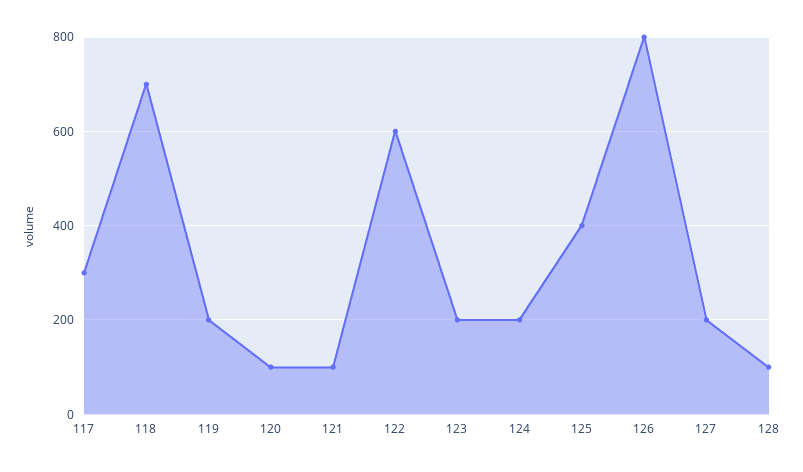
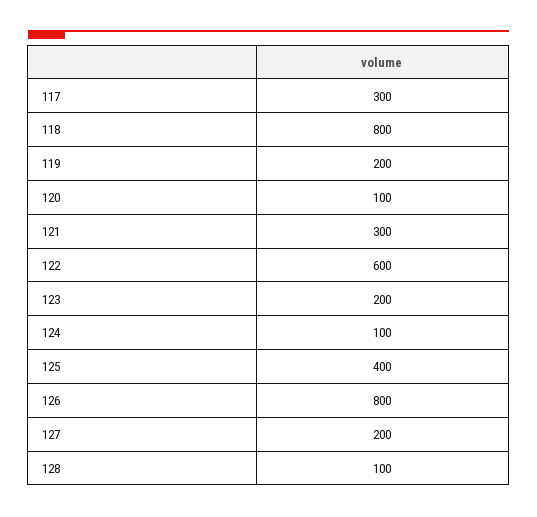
  {
    "117": 300,
-   "118": 700,
+   "118": 800,
    "119": 200,
    "120": 100,
-   "121": 100,
+   "121": 300,
    "122": 600,
    "123": 200,
-   "124": 200,
+   "124": 100,
    "125": 400,
    "126": 800,
    "127": 200,
    "128": 100
  }

